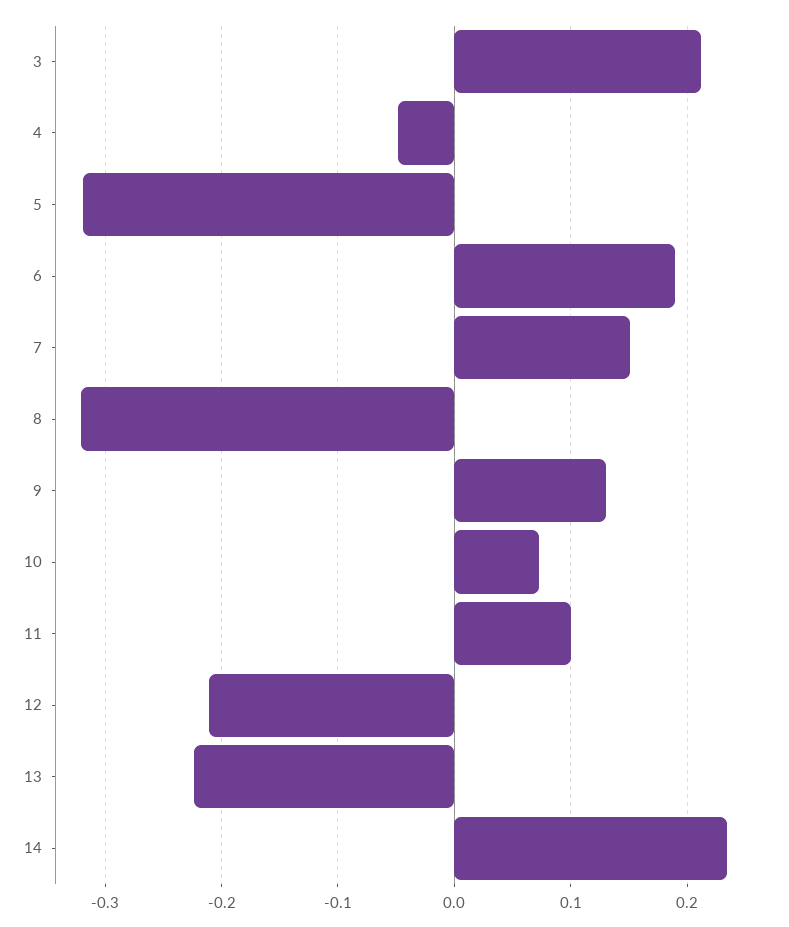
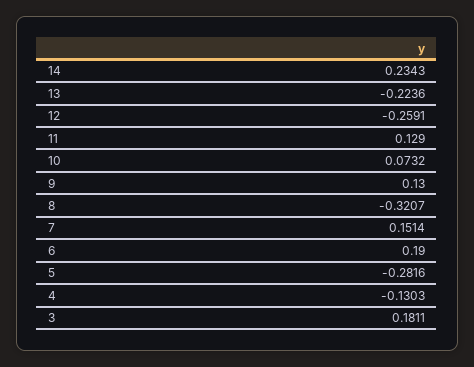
  {
-   "3": 0.21,
+   "3": 0.1811,
-   "4": -0.05,
+   "4": -0.1303,
-   "5": -0.32,
+   "5": -0.2816,
    "6": 0.19,
    "7": 0.1514,
    "8": -0.3207,
    "9": 0.13,
    "10": 0.0732,
-   "11": 0.1,
+   "11": 0.129,
-   "12": -0.21,
+   "12": -0.2591,
    "13": -0.2236,
    "14": 0.2343
  }

